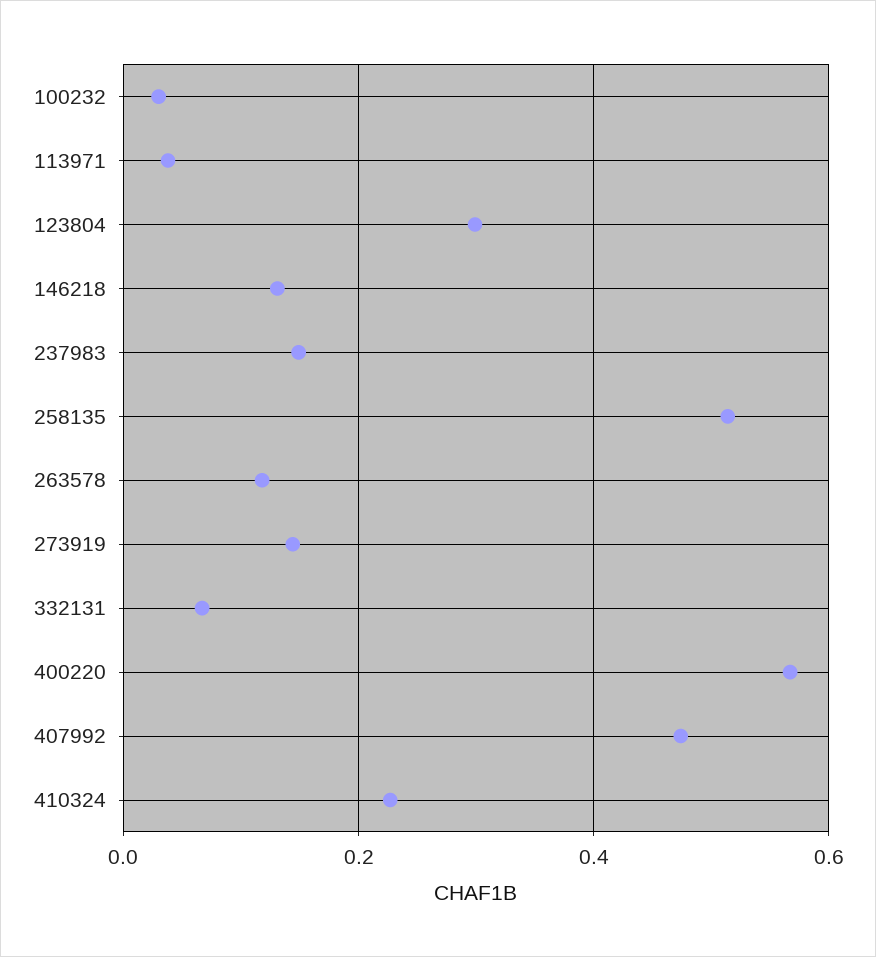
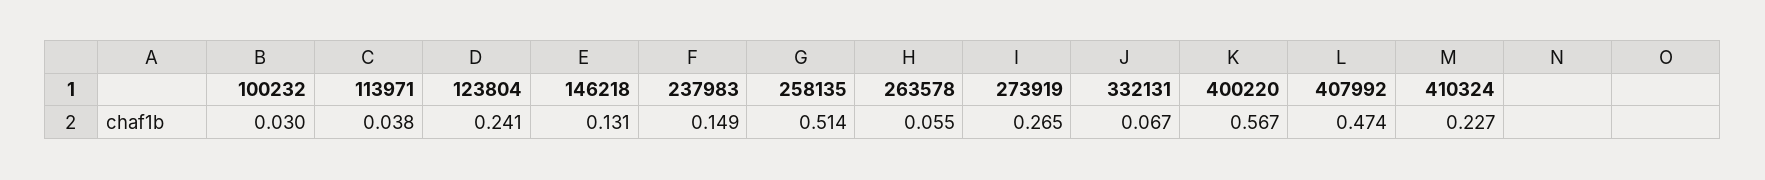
  {
    "100232": 0.03,
    "113971": 0.038,
-   "123804": 0.3,
+   "123804": 0.241,
    "146218": 0.131,
    "237983": 0.149,
    "258135": 0.514,
-   "263578": 0.12,
+   "263578": 0.055,
-   "273919": 0.14,
+   "273919": 0.265,
    "332131": 0.067,
    "400220": 0.567,
    "407992": 0.474,
    "410324": 0.227
  }

